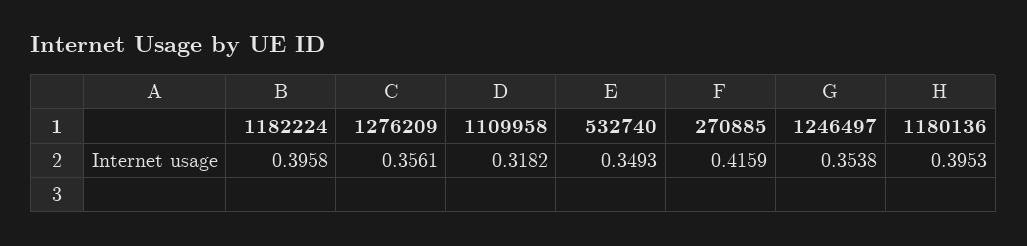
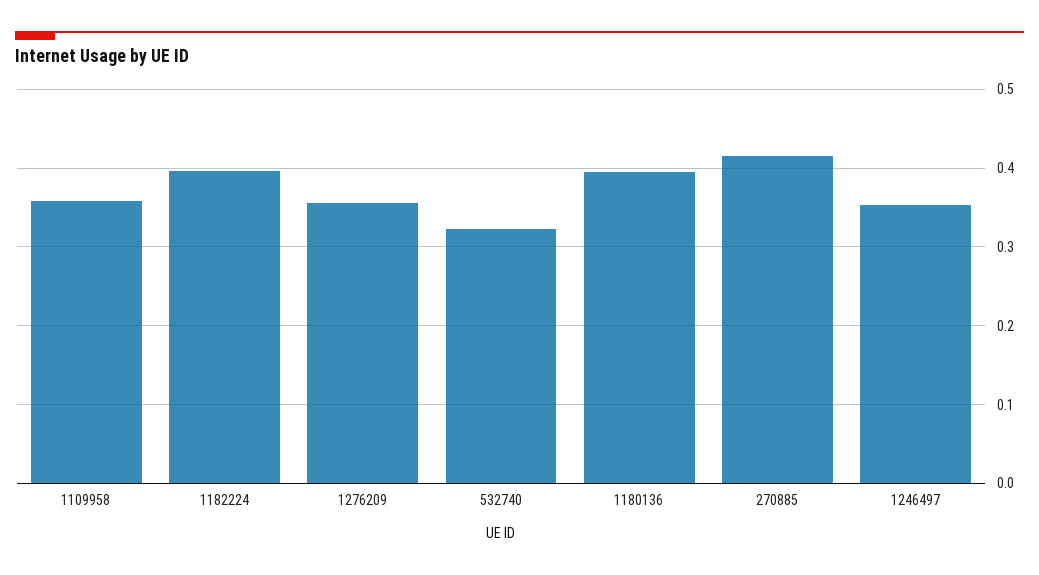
  {
    "1182224": 0.3958,
    "1276209": 0.3561,
-   "1109958": 0.3182,
+   "1109958": 0.36,
-   "532740": 0.3493,
+   "532740": 0.32,
    "270885": 0.4159,
    "1246497": 0.3538,
    "1180136": 0.3953
  }

